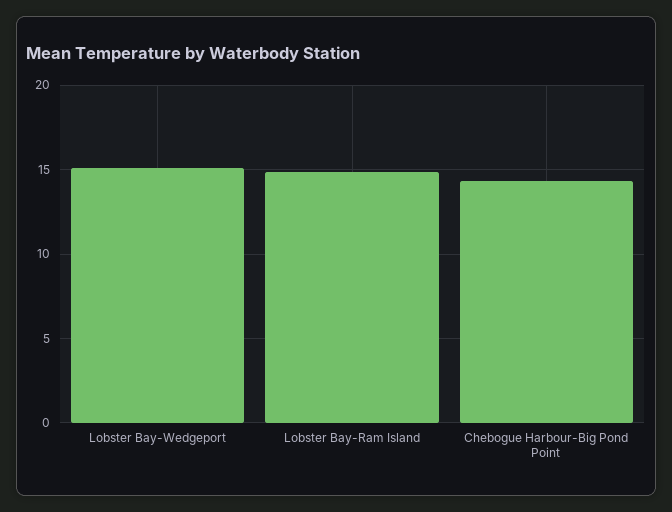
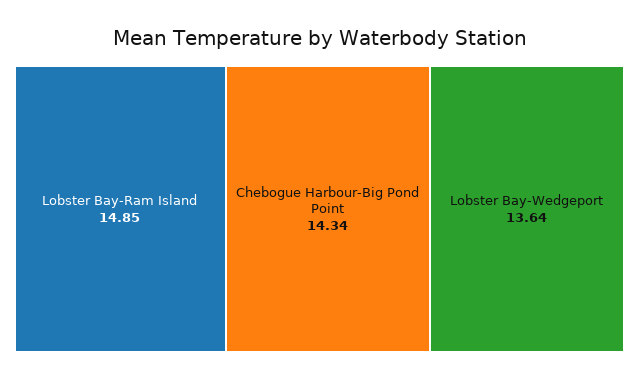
  {
-   "Lobster Bay-Wedgeport": 15,
+   "Lobster Bay-Wedgeport": 13.64,
    "Lobster Bay-Ram Island": 14.85,
    "Chebogue Harbour-Big Pond Point": 14.34
  }

